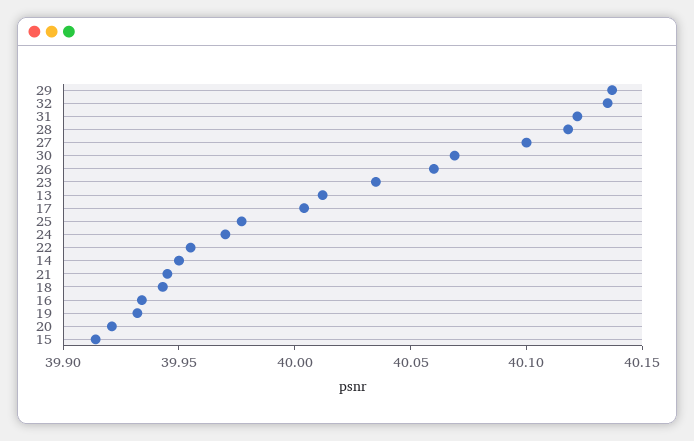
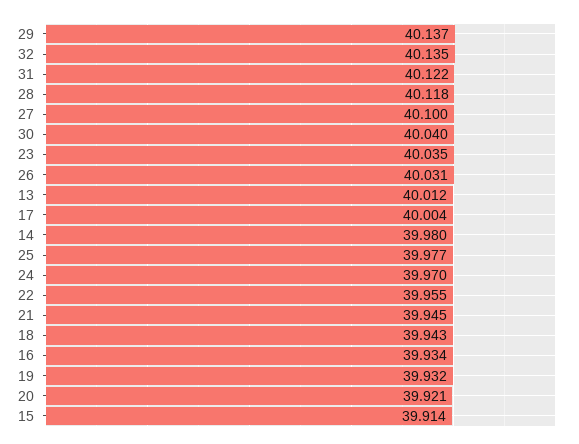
  {
    "29": 40.137,
    "32": 40.135,
    "31": 40.122,
    "28": 40.118,
    "27": 40.1,
-   "30": 40.07,
+   "30": 40.04,
-   "26": 40.06,
+   "26": 40.031,
    "23": 40.035,
    "13": 40.012,
    "17": 40.004,
    "25": 39.977,
    "24": 39.97,
    "22": 39.955,
-   "14": 39.95,
+   "14": 39.98,
    "21": 39.945,
    "18": 39.943,
    "16": 39.934,
    "19": 39.932,
    "20": 39.921,
    "15": 39.914
  }

